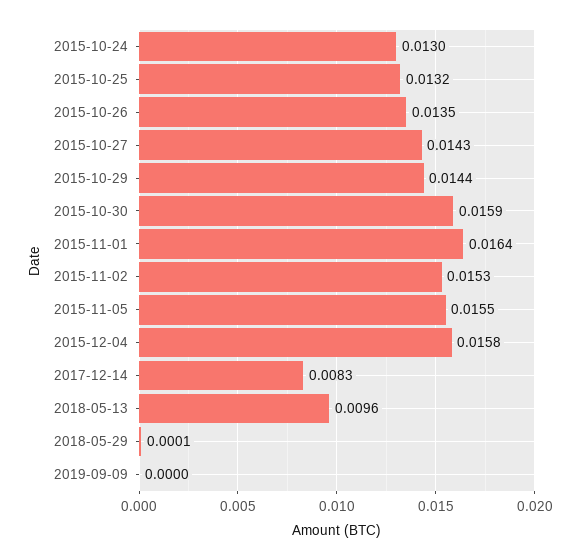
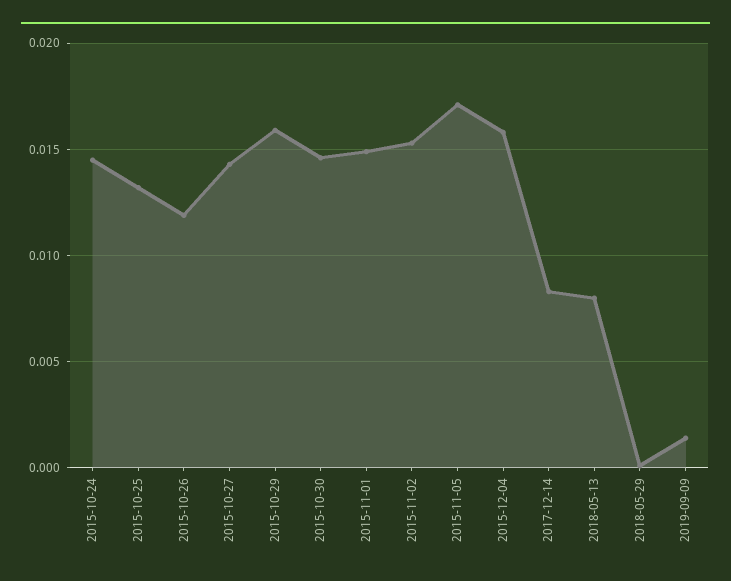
  {
-   "2015-10-24": 0.013,
+   "2015-10-24": 0.0145,
    "2015-10-25": 0.0132,
-   "2015-10-26": 0.0135,
+   "2015-10-26": 0.012,
    "2015-10-27": 0.0143,
-   "2015-10-29": 0.0144,
+   "2015-10-29": 0.016,
-   "2015-10-30": 0.0159,
+   "2015-10-30": 0.0145,
-   "2015-11-01": 0.0164,
+   "2015-11-01": 0.015,
    "2015-11-02": 0.0153,
-   "2015-11-05": 0.0155,
+   "2015-11-05": 0.017,
    "2015-12-04": 0.0158,
    "2017-12-14": 0.0083,
-   "2018-05-13": 0.0096,
+   "2018-05-13": 0.008,
    "2018-05-29": 0.0001,
-   "2019-09-09": 0
+   "2019-09-09": 0.0015
  }

